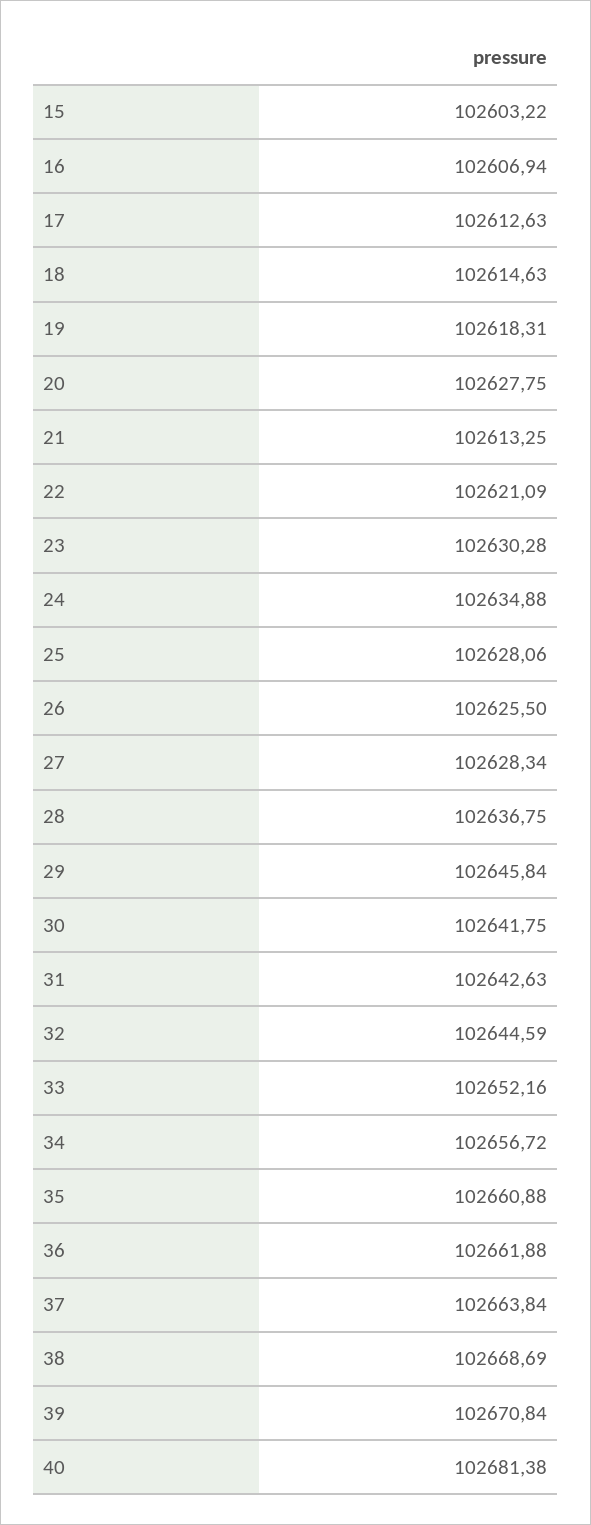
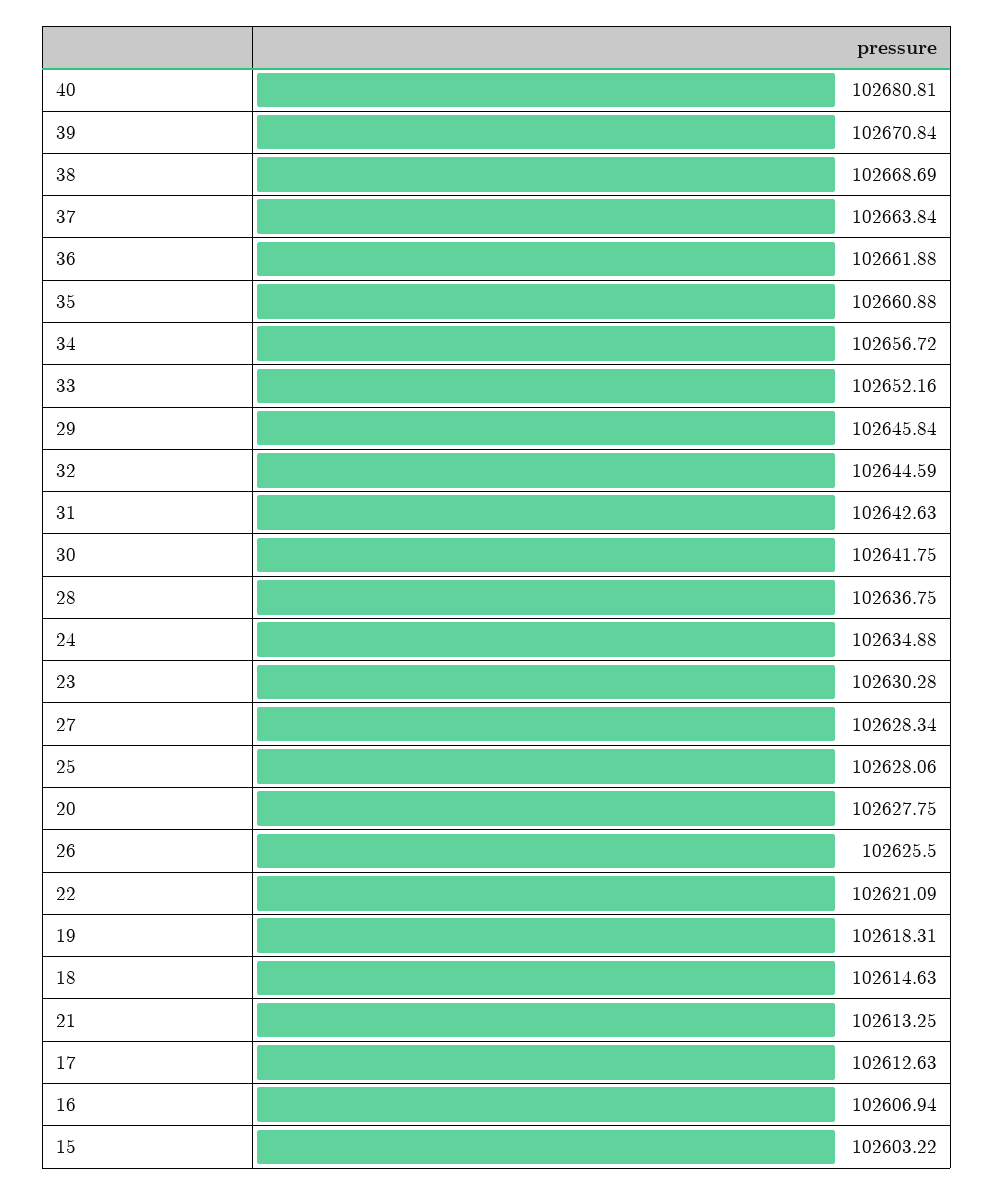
  {
    "15": 102603.22,
    "16": 102606.94,
    "17": 102612.63,
    "18": 102614.63,
    "19": 102618.31,
    "20": 102627.75,
    "21": 102613.25,
    "22": 102621.09,
    "23": 102630.28,
    "24": 102634.88,
    "25": 102628.06,
    "26": 102625.5,
    "27": 102628.34,
    "28": 102636.75,
    "29": 102645.84,
    "30": 102641.75,
    "31": 102642.63,
    "32": 102644.59,
    "33": 102652.16,
    "34": 102656.72,
    "35": 102660.88,
    "36": 102661.88,
    "37": 102663.84,
    "38": 102668.69,
    "39": 102670.84,
-   "40": 102681.38
+   "40": 102680.81
  }

